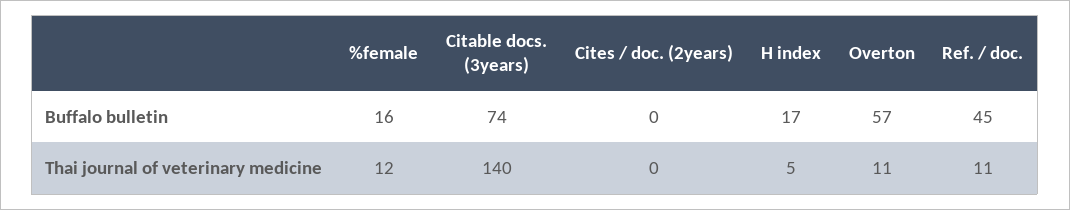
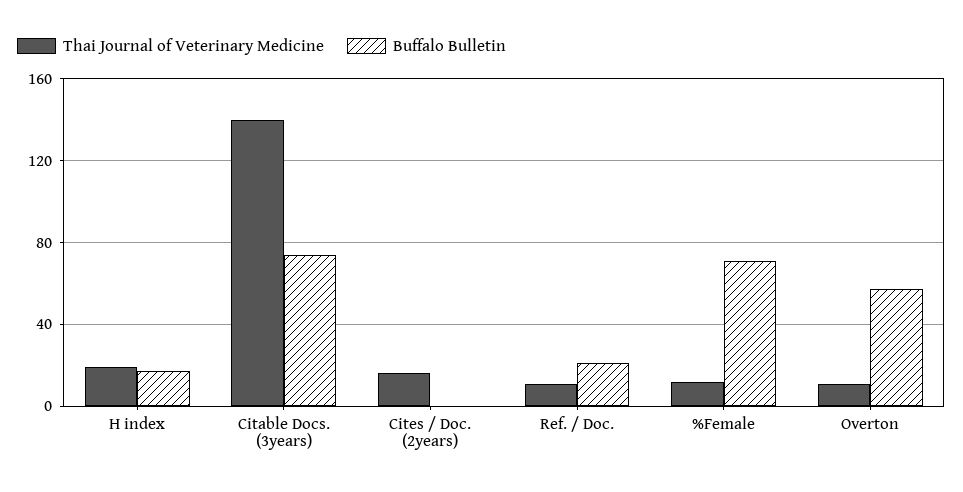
  {
    "Buffalo bulletin": {
-     "%female": 16,
+     "%female": 70,
      "Citable docs. (3years)": 74,
      "Cites / doc. (2years)": 0,
      "H index": 17,
      "Overton": 57,
-     "Ref. / doc.": 45
+     "Ref. / doc.": 20
    },
    "Thai journal of veterinary medicine": {
      "%female": 12,
      "Citable docs. (3years)": 140,
-     "Cites / doc. (2years)": 0,
+     "Cites / doc. (2years)": 15,
-     "H index": 5,
+     "H index": 20,
      "Overton": 11,
      "Ref. / doc.": 11
    }
  }

